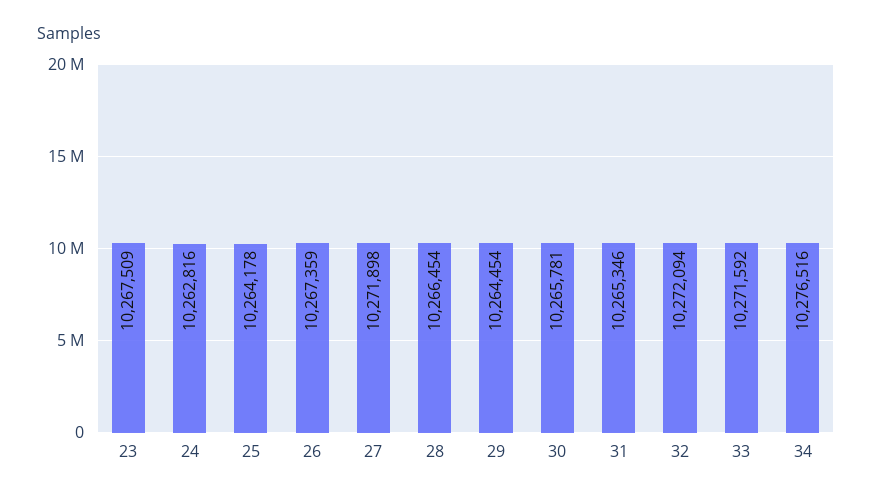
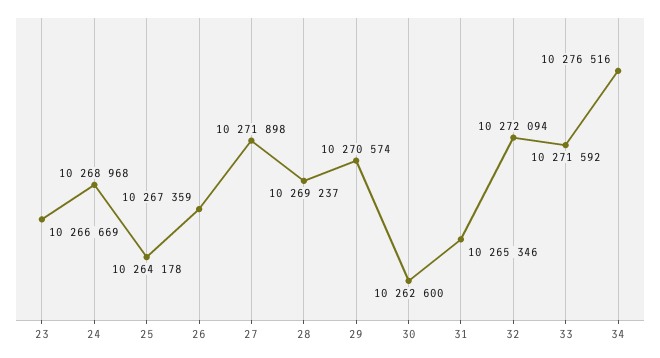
  {
-   "23": 10267509,
+   "23": 10266669,
-   "24": 10262816,
+   "24": 10268968,
    "25": 10264178,
    "26": 10267359,
    "27": 10271898,
-   "28": 10266454,
+   "28": 10269237,
-   "29": 10264454,
+   "29": 10270574,
-   "30": 10265781,
+   "30": 10262600,
    "31": 10265346,
    "32": 10272094,
    "33": 10271592,
    "34": 10276516
  }

